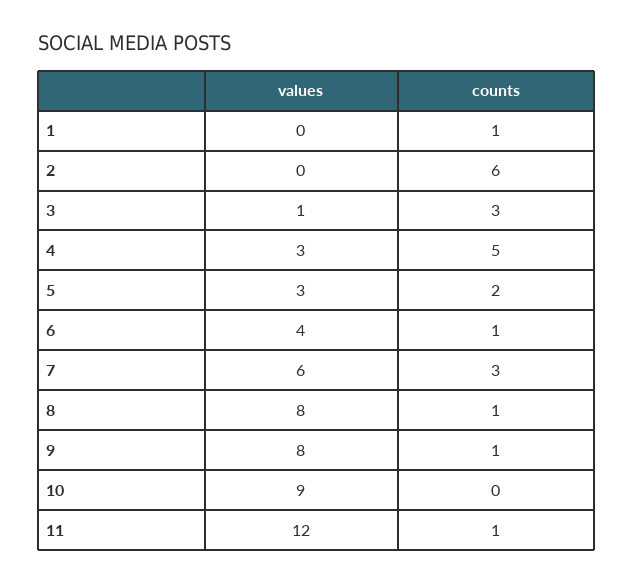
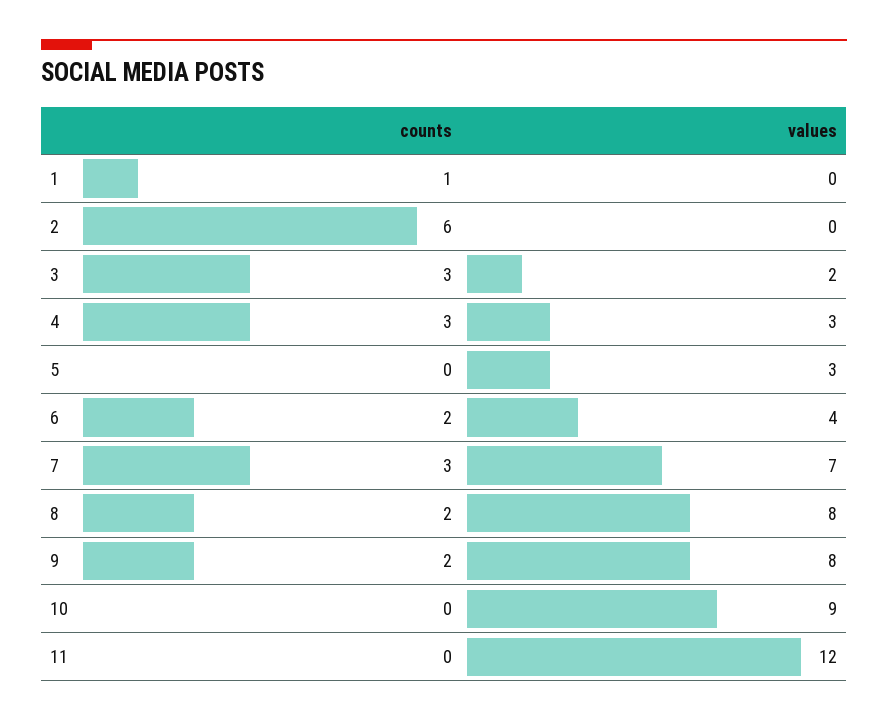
  {
    "values": {
      "1": 0,
      "2": 0,
-     "3": 1,
+     "3": 2,
      "4": 3,
      "5": 3,
      "6": 4,
-     "7": 6,
+     "7": 7,
      "8": 8,
      "9": 8,
      "10": 9,
      "11": 12
    },
    "counts": {
      "1": 1,
      "2": 6,
      "3": 3,
-     "4": 5,
+     "4": 3,
-     "5": 2,
+     "5": 0,
-     "6": 1,
+     "6": 2,
      "7": 3,
-     "8": 1,
+     "8": 2,
-     "9": 1,
+     "9": 2,
      "10": 0,
-     "11": 1
+     "11": 0
    }
  }

